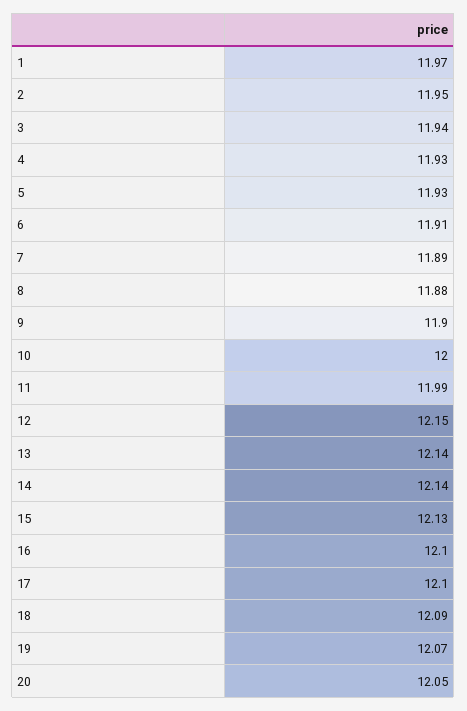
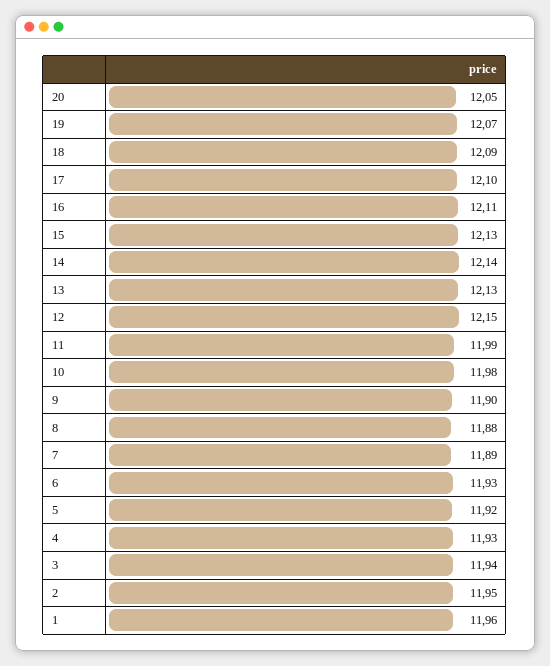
  {
-   "1": 11.97,
+   "1": 11.96,
    "2": 11.95,
    "3": 11.94,
    "4": 11.93,
-   "5": 11.93,
+   "5": 11.92,
-   "6": 11.91,
+   "6": 11.93,
    "7": 11.89,
    "8": 11.88,
    "9": 11.9,
-   "10": 12,
+   "10": 11.98,
    "11": 11.99,
    "12": 12.15,
-   "13": 12.14,
+   "13": 12.13,
    "14": 12.14,
    "15": 12.13,
-   "16": 12.1,
+   "16": 12.11,
    "17": 12.1,
    "18": 12.09,
    "19": 12.07,
    "20": 12.05
  }

